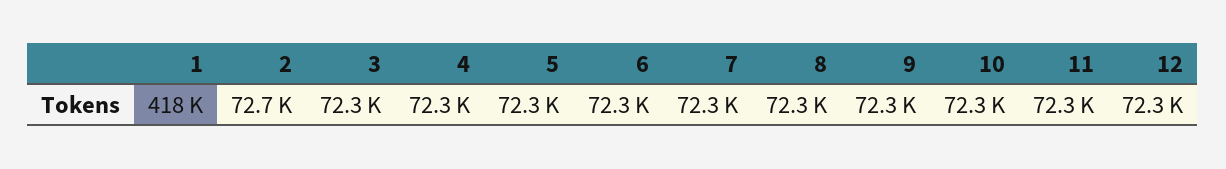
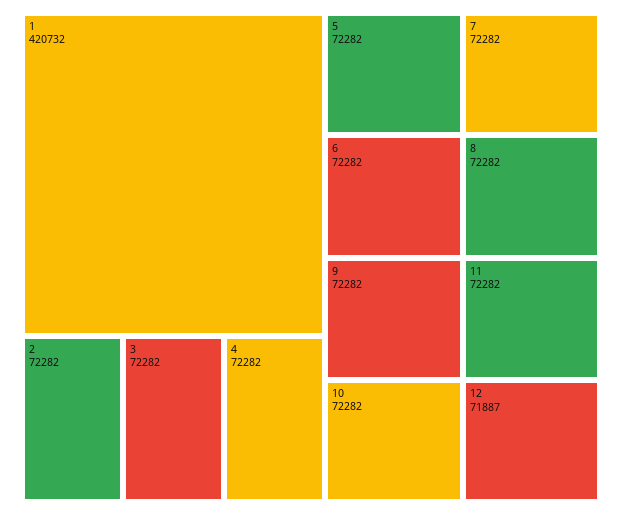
  {
-   "1": 418000,
+   "1": 420732,
-   "2": 72700,
+   "2": 72282,
    "3": 72282,
    "4": 72282,
    "5": 72282,
    "6": 72282,
    "7": 72282,
    "8": 72282,
    "9": 72282,
    "10": 72282,
    "11": 72282,
-   "12": 72300
+   "12": 71887
  }

